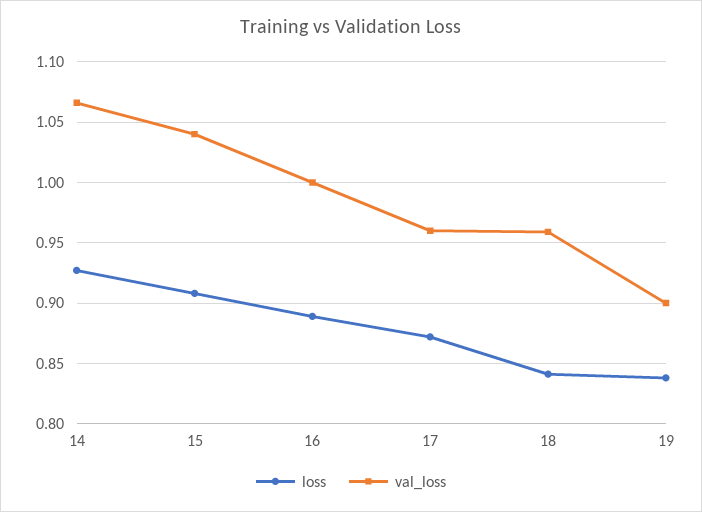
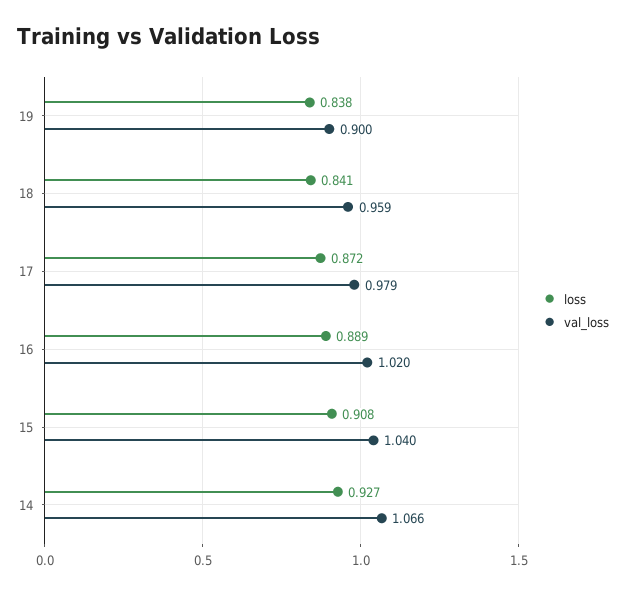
  {
    "loss": {
      "14": 0.927,
      "15": 0.908,
      "16": 0.889,
      "17": 0.872,
      "18": 0.841,
      "19": 0.838
    },
    "val_loss": {
      "14": 1.066,
      "15": 1.04,
-     "16": 1,
+     "16": 1.02,
-     "17": 0.96,
+     "17": 0.979,
      "18": 0.959,
      "19": 0.9
    }
  }

